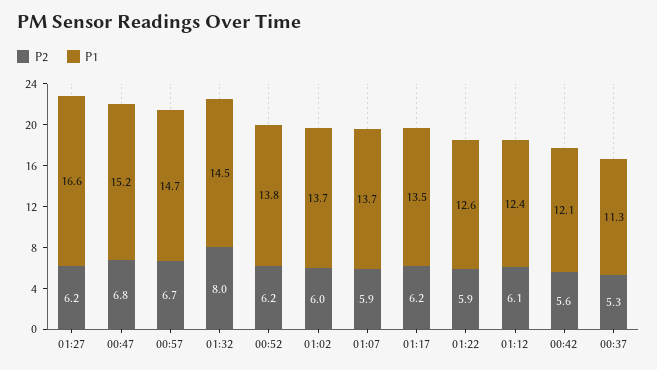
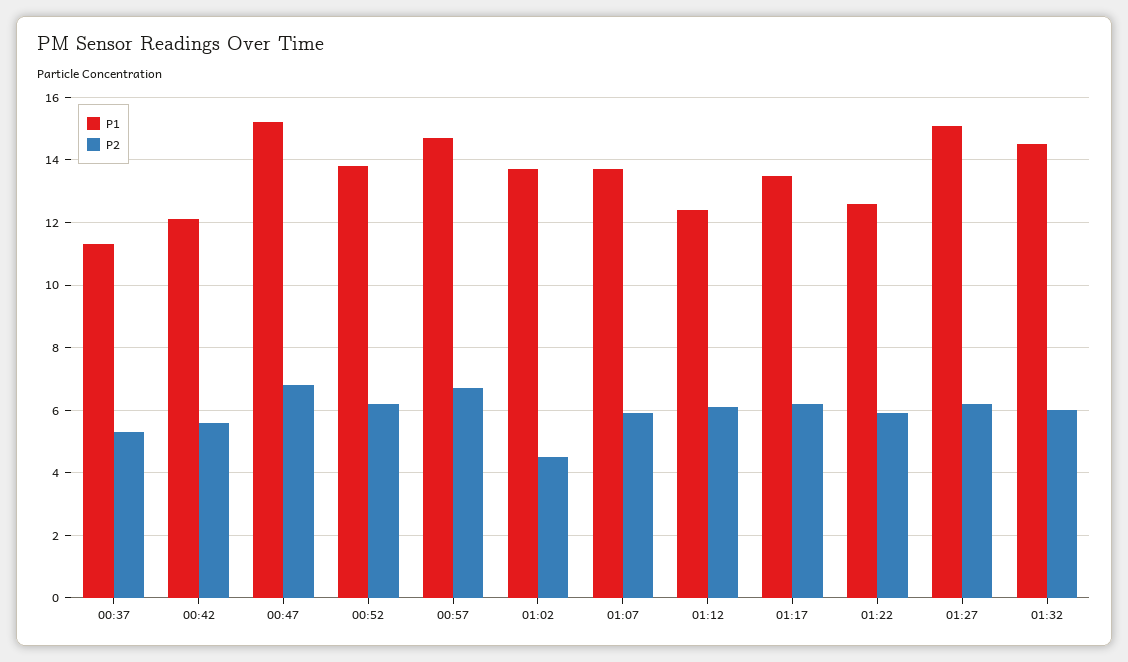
  {
    "P2": {
      "01:27": 6.2,
      "00:47": 6.8,
      "00:57": 6.7,
-     "01:32": 8,
+     "01:32": 6,
      "00:52": 6.2,
-     "01:02": 6,
+     "01:02": 4.5,
      "01:07": 5.9,
      "01:17": 6.2,
      "01:22": 5.9,
      "01:12": 6.1,
      "00:42": 5.6,
      "00:37": 5.3
    },
    "P1": {
-     "01:27": 16.6,
+     "01:27": 15,
      "00:47": 15.2,
      "00:57": 14.7,
      "01:32": 14.5,
      "00:52": 13.8,
      "01:02": 13.7,
      "01:07": 13.7,
      "01:17": 13.5,
      "01:22": 12.6,
      "01:12": 12.4,
      "00:42": 12.1,
      "00:37": 11.3
    }
  }

